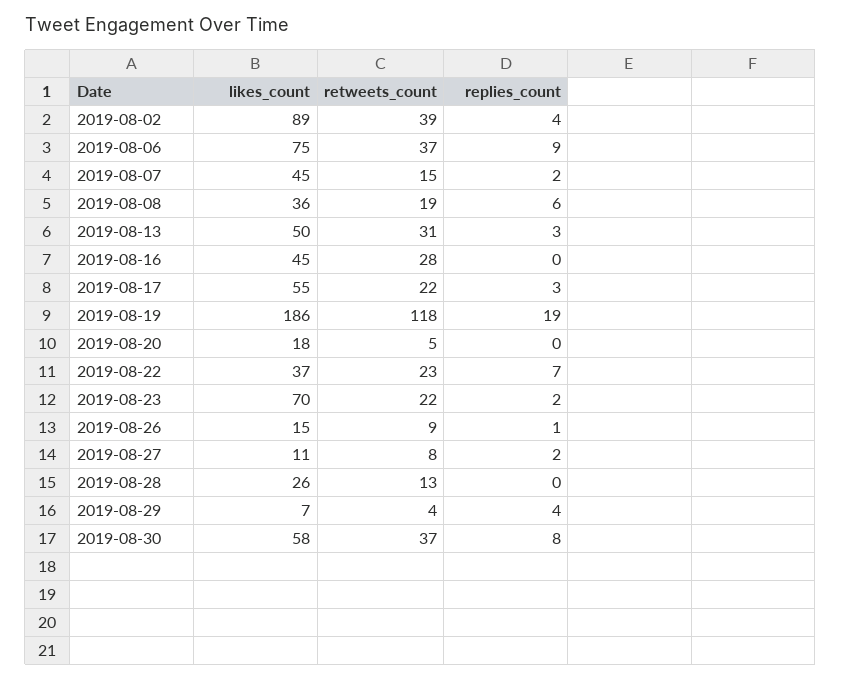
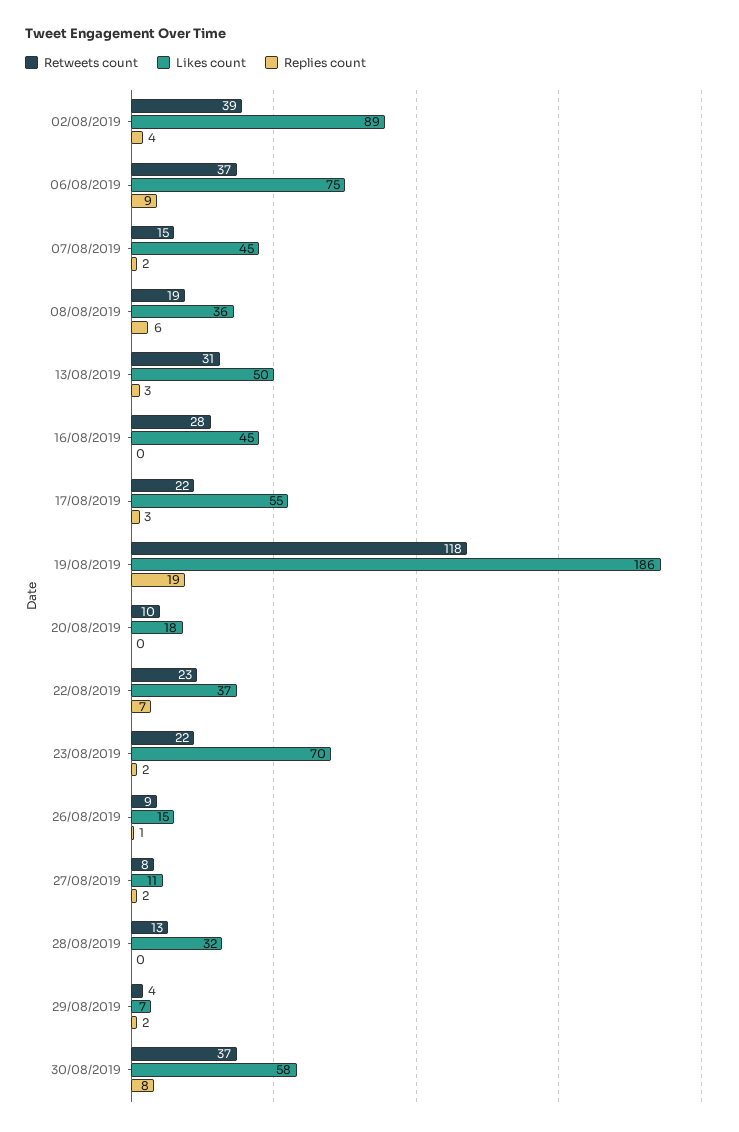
  {
    "likes_count": {
      "2019-08-02": 89,
      "2019-08-06": 75,
      "2019-08-07": 45,
      "2019-08-08": 36,
      "2019-08-13": 50,
      "2019-08-16": 45,
      "2019-08-17": 55,
      "2019-08-19": 186,
      "2019-08-20": 18,
      "2019-08-22": 37,
      "2019-08-23": 70,
      "2019-08-26": 15,
      "2019-08-27": 11,
-     "2019-08-28": 26,
+     "2019-08-28": 32,
      "2019-08-29": 7,
      "2019-08-30": 58
    },
    "retweets_count": {
      "2019-08-02": 39,
      "2019-08-06": 37,
      "2019-08-07": 15,
      "2019-08-08": 19,
      "2019-08-13": 31,
      "2019-08-16": 28,
      "2019-08-17": 22,
      "2019-08-19": 118,
-     "2019-08-20": 5,
+     "2019-08-20": 10,
      "2019-08-22": 23,
      "2019-08-23": 22,
      "2019-08-26": 9,
      "2019-08-27": 8,
      "2019-08-28": 13,
      "2019-08-29": 4,
      "2019-08-30": 37
    },
    "replies_count": {
      "2019-08-02": 4,
      "2019-08-06": 9,
      "2019-08-07": 2,
      "2019-08-08": 6,
      "2019-08-13": 3,
      "2019-08-16": 0,
      "2019-08-17": 3,
      "2019-08-19": 19,
      "2019-08-20": 0,
      "2019-08-22": 7,
      "2019-08-23": 2,
      "2019-08-26": 1,
      "2019-08-27": 2,
      "2019-08-28": 0,
-     "2019-08-29": 4,
+     "2019-08-29": 2,
      "2019-08-30": 8
    }
  }

